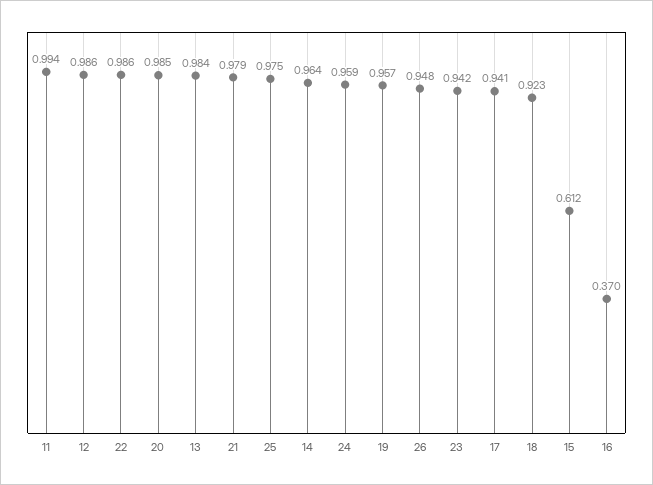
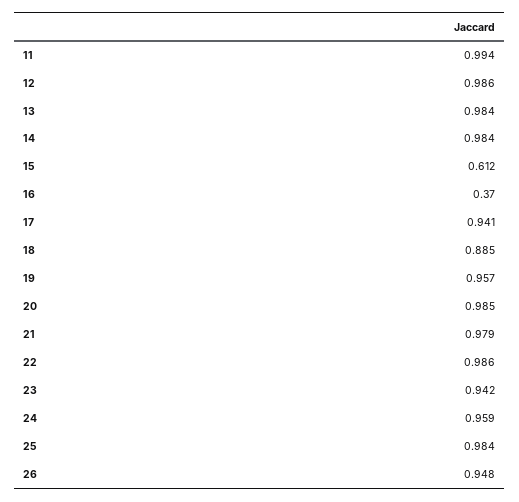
  {
    "11": 0.994,
    "12": 0.986,
    "22": 0.986,
    "20": 0.985,
    "13": 0.984,
    "21": 0.979,
-   "25": 0.975,
+   "25": 0.984,
-   "14": 0.964,
+   "14": 0.984,
    "24": 0.959,
    "19": 0.957,
    "26": 0.948,
    "23": 0.942,
    "17": 0.941,
-   "18": 0.923,
+   "18": 0.885,
    "15": 0.612,
    "16": 0.37
  }

